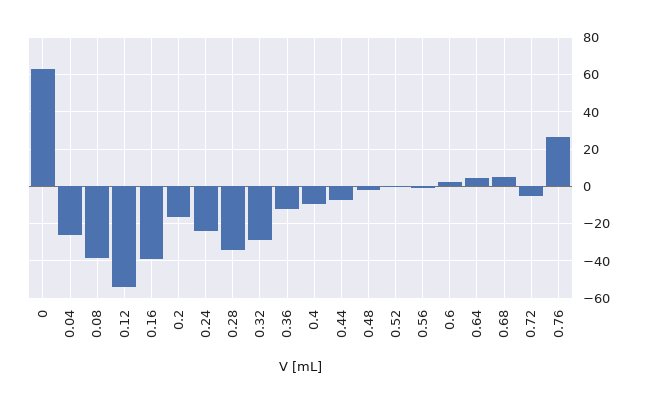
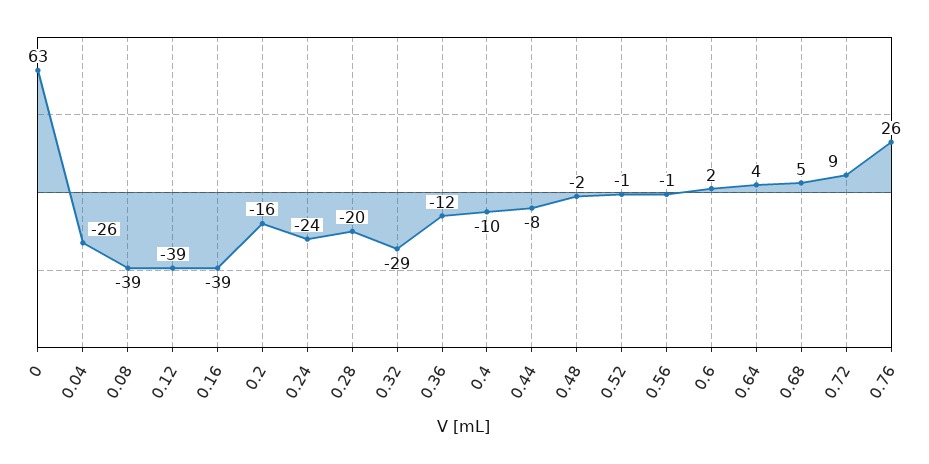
  {
    "0": 63,
    "0.04": -26,
    "0.08": -39,
-   "0.12": -55,
+   "0.12": -39,
    "0.16": -39,
    "0.2": -16,
    "0.24": -24,
-   "0.28": -35,
+   "0.28": -20,
    "0.32": -29,
    "0.36": -12,
    "0.4": -10,
    "0.44": -8,
    "0.48": -2,
    "0.52": -1,
    "0.56": -1,
    "0.6": 2,
    "0.64": 4,
    "0.68": 5,
-   "0.72": -5,
+   "0.72": 9,
    "0.76": 26
  }

